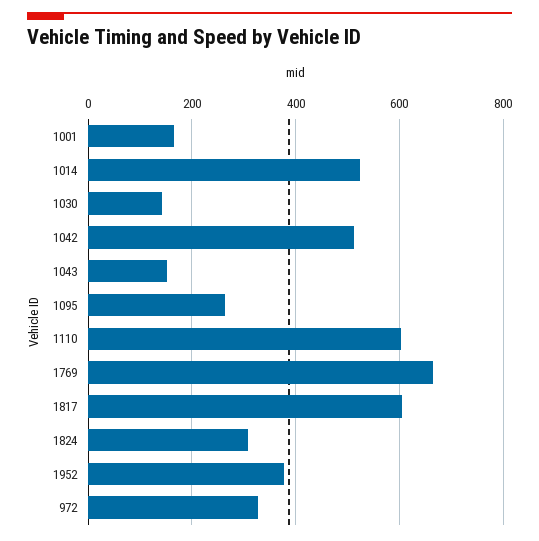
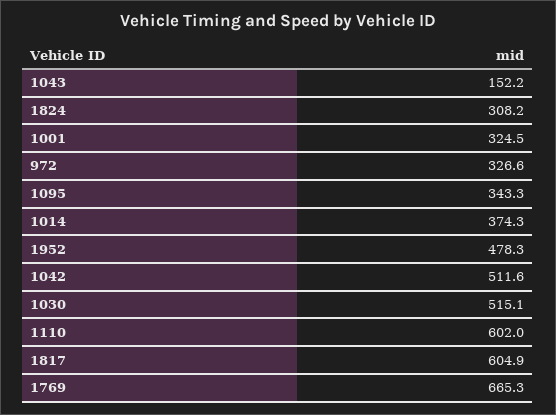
  {
-   "1001": 160,
+   "1001": 324.5,
-   "1014": 520,
+   "1014": 374.3,
-   "1030": 140,
+   "1030": 515.1,
    "1042": 511.6,
    "1043": 152.2,
-   "1095": 260,
+   "1095": 343.3,
    "1110": 602,
    "1769": 665.3,
    "1817": 604.9,
    "1824": 308.2,
-   "1952": 380,
+   "1952": 478.3,
    "972": 326.6
  }

